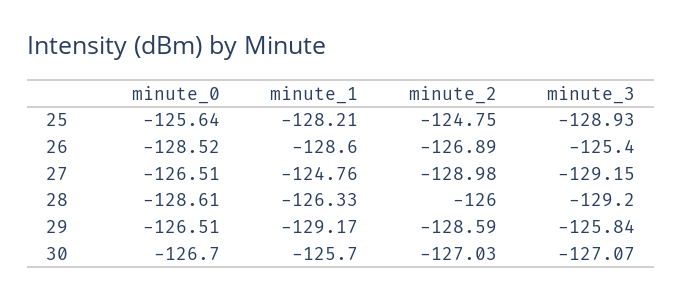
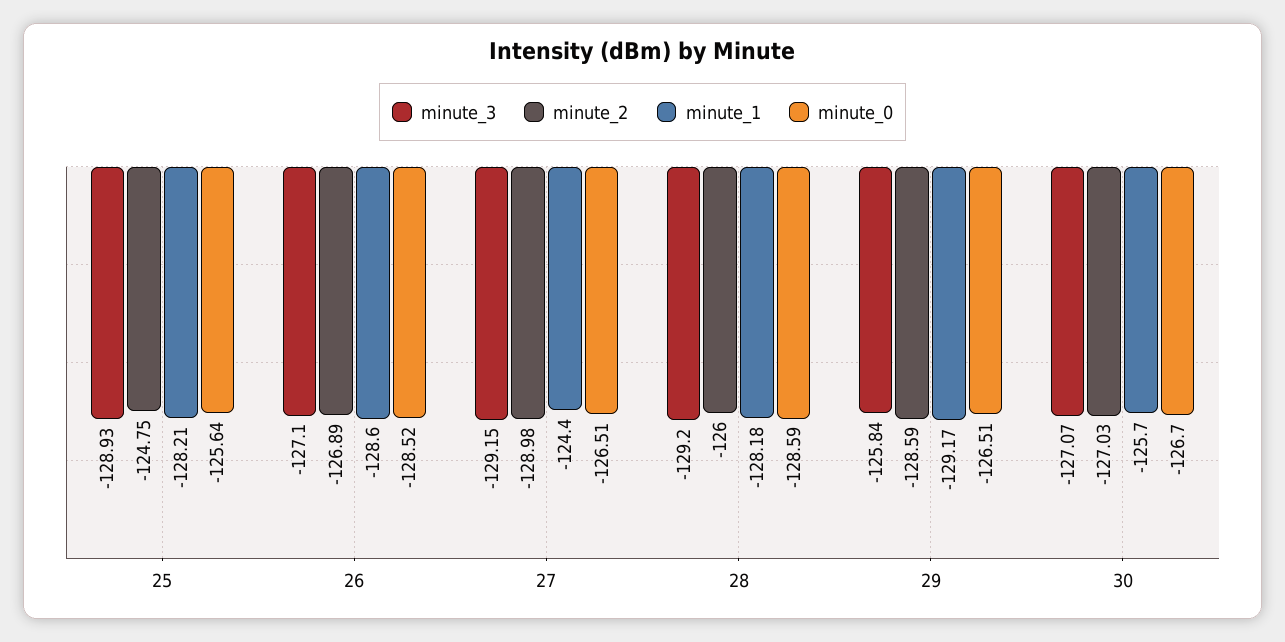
  {
    "minute_0": {
      "25": -125.64,
      "26": -128.52,
      "27": -126.51,
-     "28": -128.61,
+     "28": -128.59,
      "29": -126.51,
      "30": -126.7
    },
    "minute_1": {
      "25": -128.21,
      "26": -128.6,
-     "27": -124.76,
+     "27": -124.4,
-     "28": -126.33,
+     "28": -128.18,
      "29": -129.17,
      "30": -125.7
    },
    "minute_2": {
      "25": -124.75,
      "26": -126.89,
      "27": -128.98,
      "28": -126,
      "29": -128.59,
      "30": -127.03
    },
    "minute_3": {
      "25": -128.93,
-     "26": -125.4,
+     "26": -127.1,
      "27": -129.15,
      "28": -129.2,
      "29": -125.84,
      "30": -127.07
    }
  }

